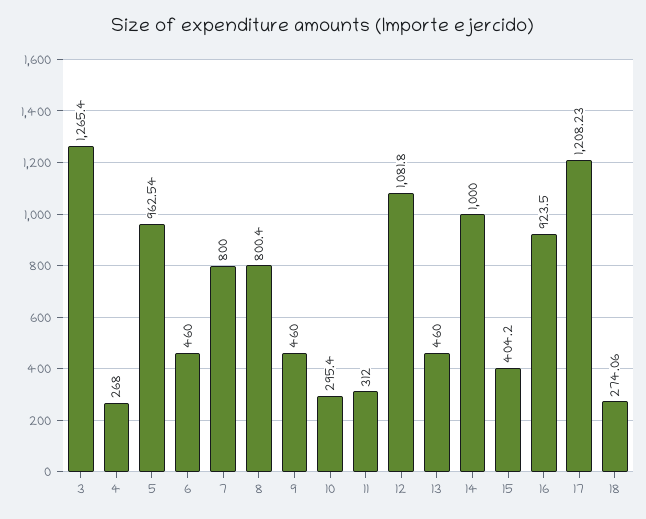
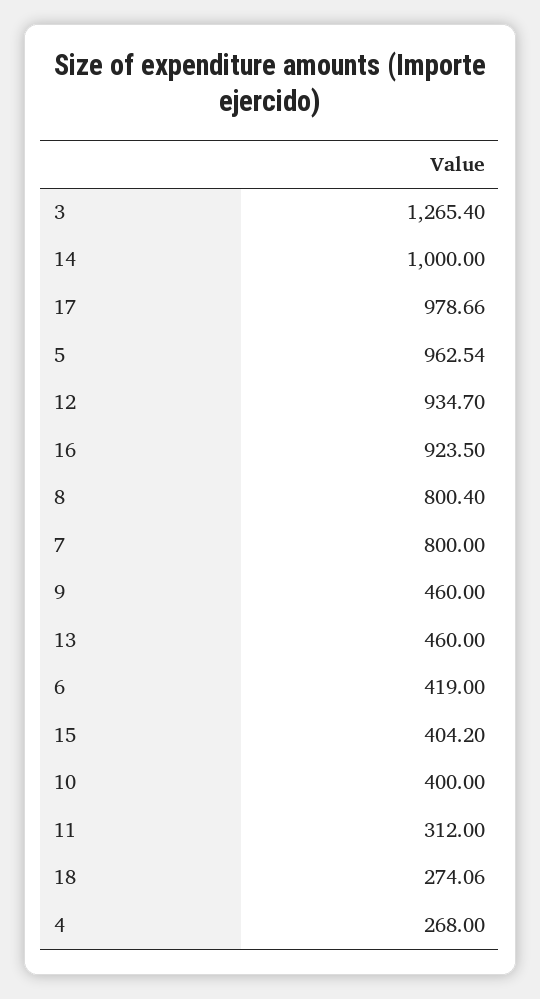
  {
    "3": 1265.4,
    "4": 268,
    "5": 962.54,
-   "6": 460,
+   "6": 419,
    "7": 800,
    "8": 800.4,
    "9": 460,
-   "10": 295.4,
+   "10": 400,
    "11": 312,
-   "12": 1081.8,
+   "12": 934.7,
    "13": 460,
    "14": 1000,
    "15": 404.2,
    "16": 923.5,
-   "17": 1208.23,
+   "17": 978.66,
    "18": 274.06
  }

